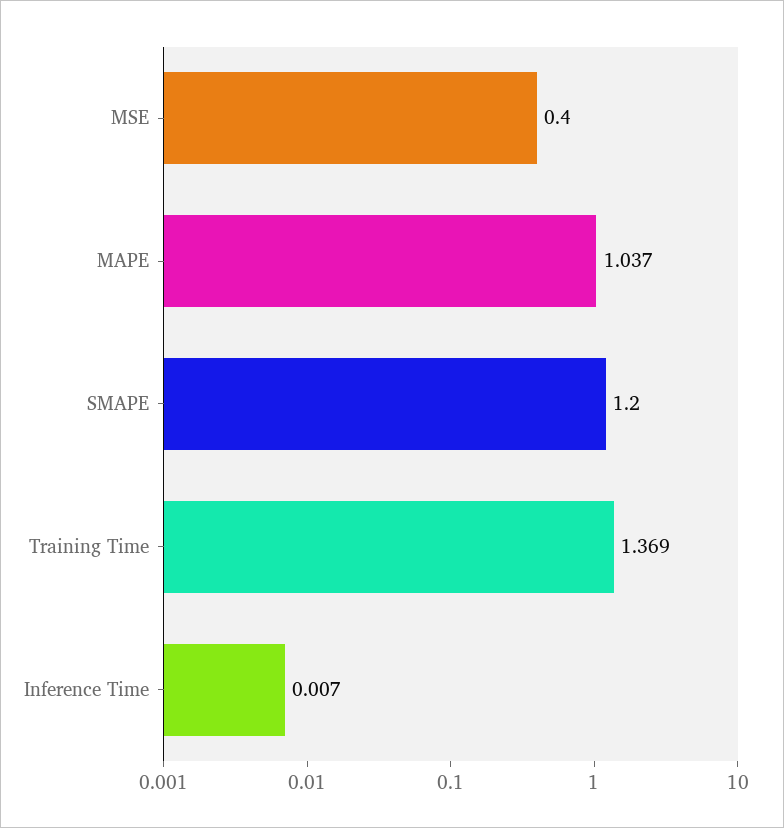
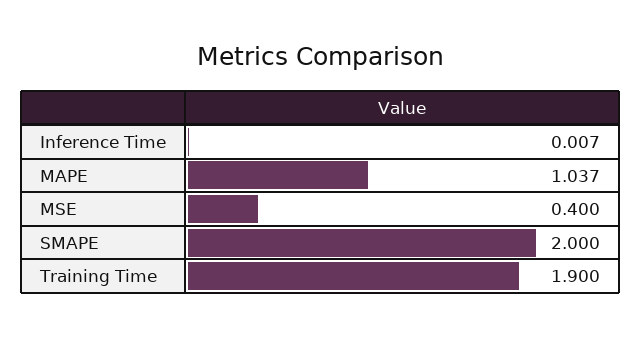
  {
    "MSE": 0.4,
    "MAPE": 1.037,
-   "SMAPE": 1.2,
+   "SMAPE": 2,
-   "Training Time": 1.369,
+   "Training Time": 1.9,
    "Inference Time": 0.007
  }

